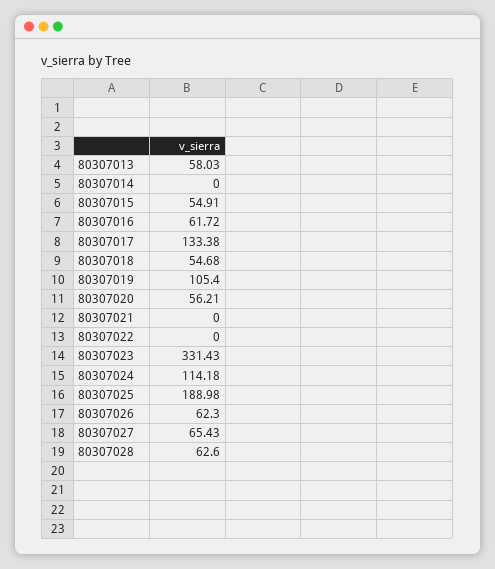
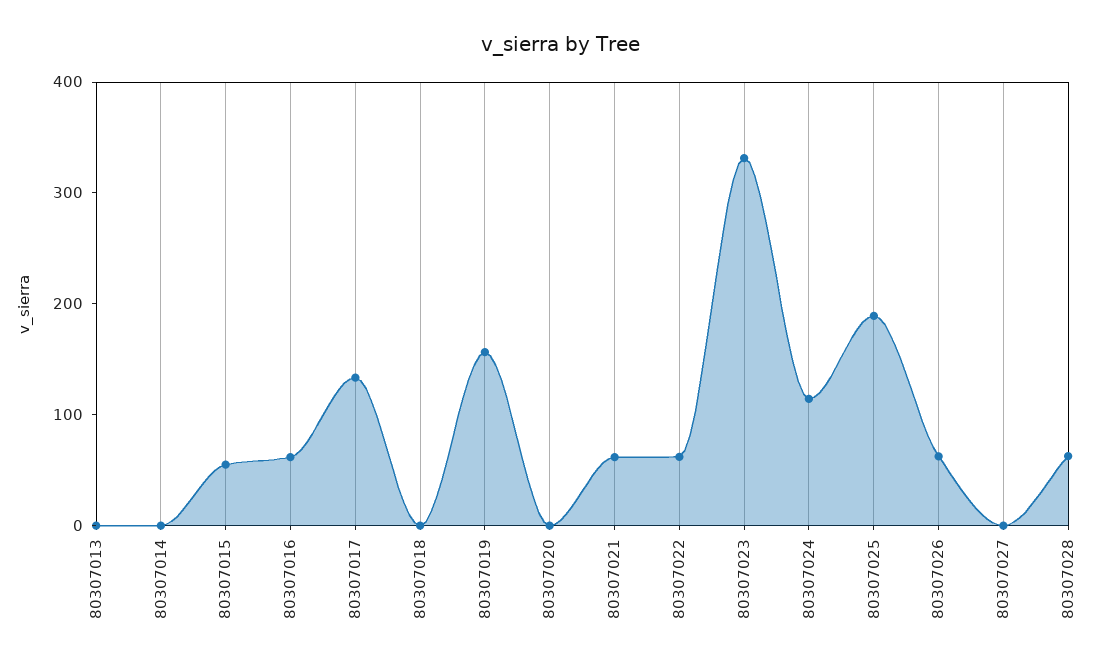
  {
-   "80307013": 58.03,
+   "80307013": 0,
    "80307014": 0,
    "80307015": 54.91,
    "80307016": 61.72,
    "80307017": 133.38,
-   "80307018": 54.68,
+   "80307018": 0,
-   "80307019": 105.4,
+   "80307019": 160,
-   "80307020": 56.21,
+   "80307020": 0,
-   "80307021": 0,
+   "80307021": 60,
-   "80307022": 0,
+   "80307022": 60,
    "80307023": 331.43,
    "80307024": 114.18,
    "80307025": 188.98,
    "80307026": 62.3,
-   "80307027": 65.43,
+   "80307027": 0,
    "80307028": 62.6
  }

